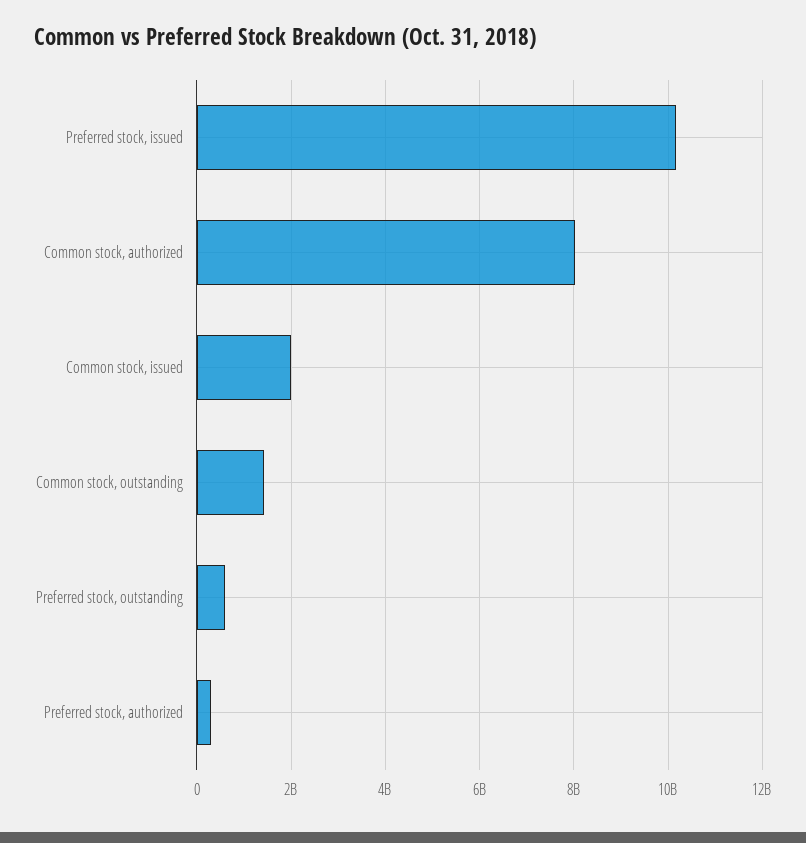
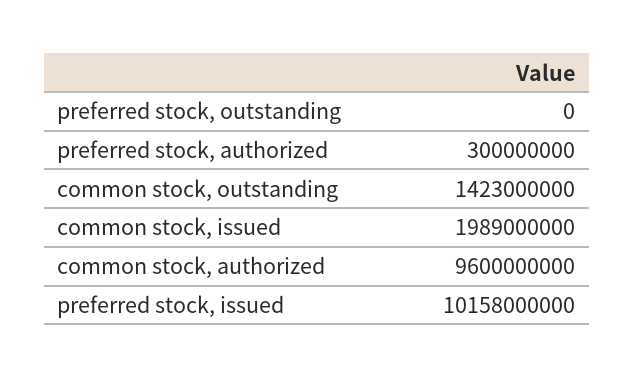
  {
    "Preferred stock, issued": 10158000000,
-   "Common stock, authorized": 8000000000,
+   "Common stock, authorized": 9600000000,
    "Common stock, issued": 1989000000,
    "Common stock, outstanding": 1423000000,
-   "Preferred stock, outstanding": 600000000,
+   "Preferred stock, outstanding": 0,
    "Preferred stock, authorized": 300000000
  }

